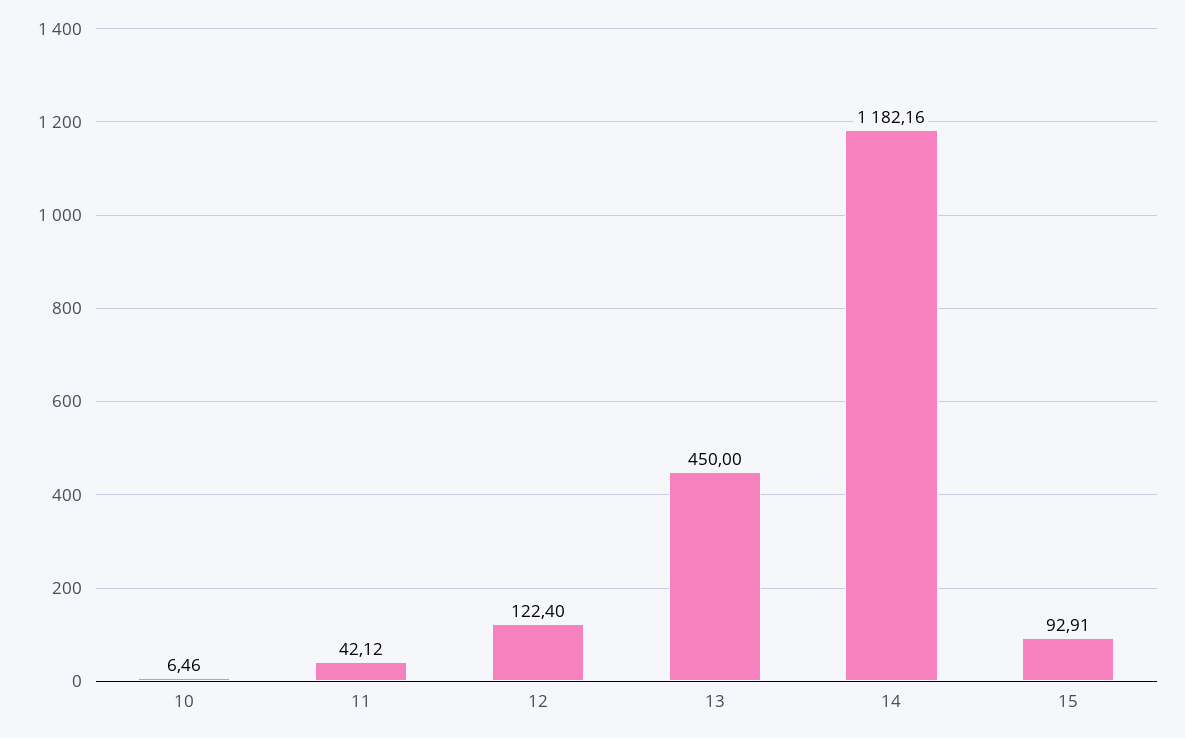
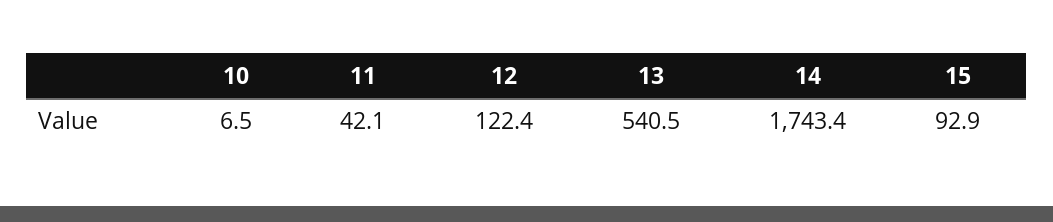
  {
    "10": 6.46,
    "11": 42.12,
    "12": 122.4,
-   "13": 450,
+   "13": 540.5,
-   "14": 1182.16,
+   "14": 1743.4,
    "15": 92.91
  }

